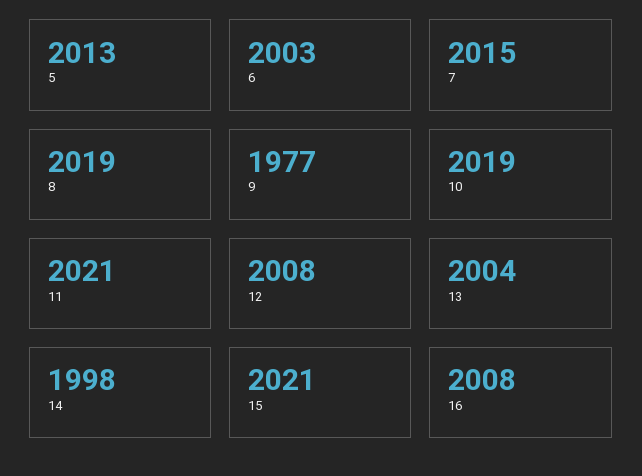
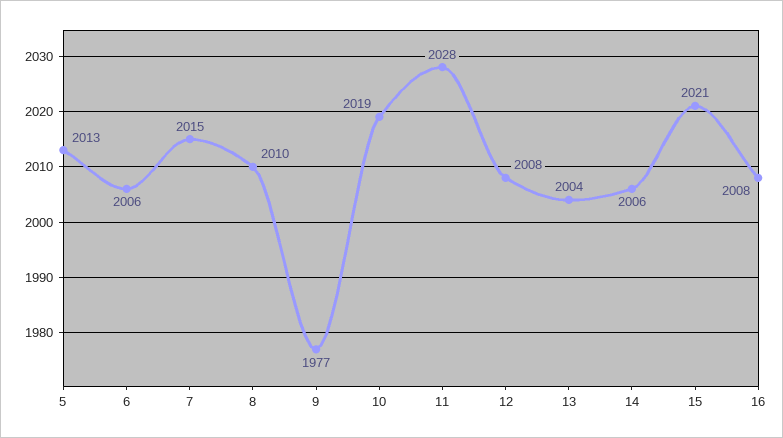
  {
    "5": 2013,
-   "6": 2003,
+   "6": 2006,
    "7": 2015,
-   "8": 2019,
+   "8": 2010,
    "9": 1977,
    "10": 2019,
-   "11": 2021,
+   "11": 2028,
    "12": 2008,
    "13": 2004,
-   "14": 1998,
+   "14": 2006,
    "15": 2021,
    "16": 2008
  }

